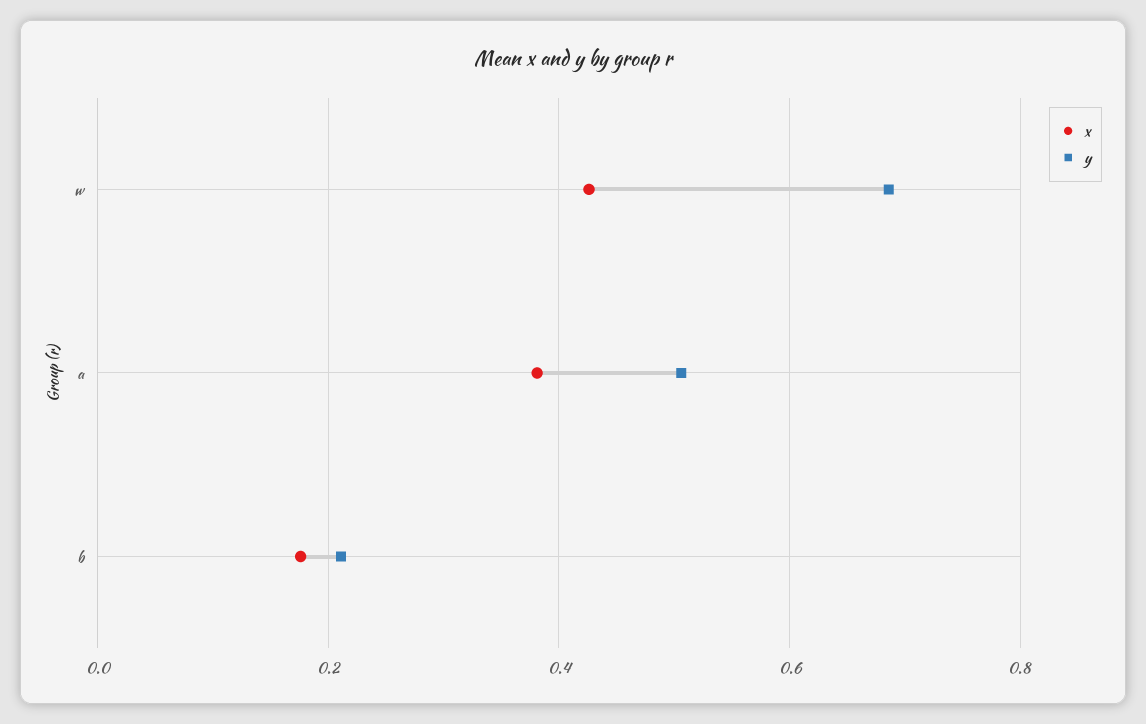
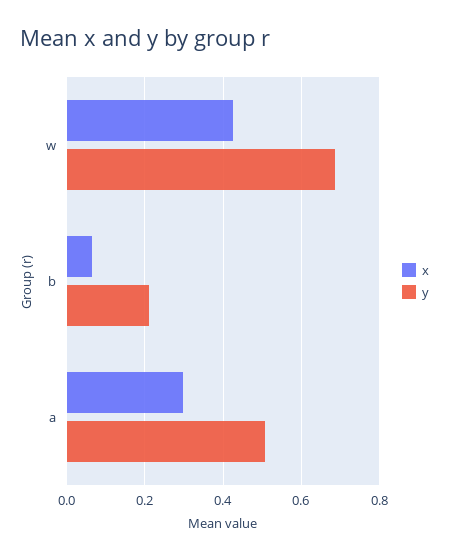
  {
    "x": {
      "w": 0.42,
-     "a": 0.38,
+     "a": 0.3,
-     "b": 0.18
+     "b": 0.06
    },
    "y": {
      "w": 0.68,
      "a": 0.5,
      "b": 0.22
    }
  }

